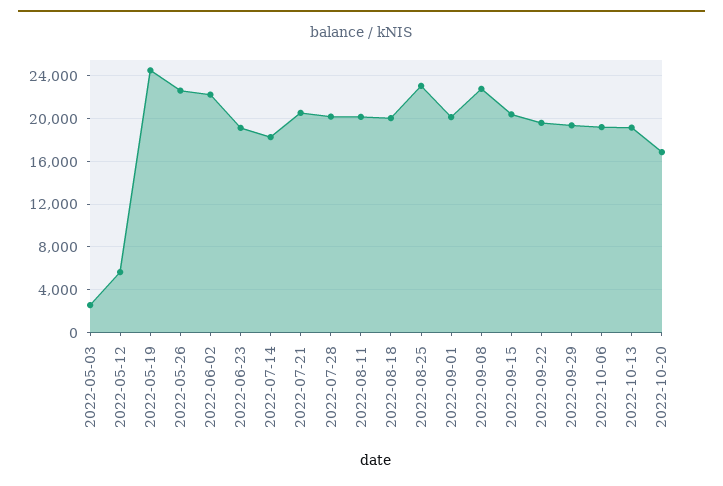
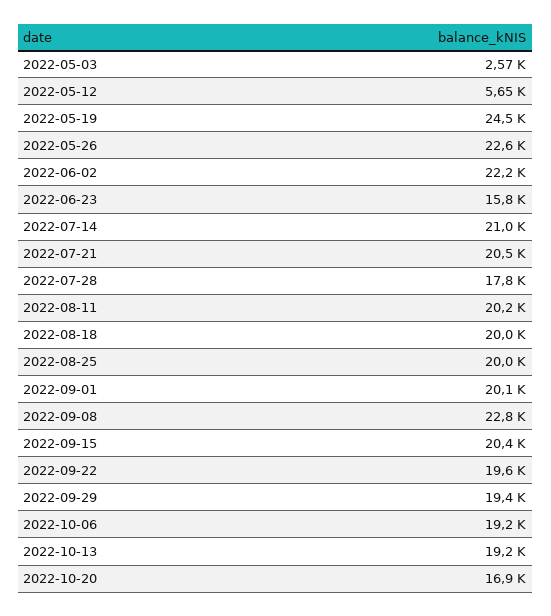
  {
    "2022-05-03": 2570,
    "2022-05-12": 5650,
    "2022-05-19": 24500,
    "2022-05-26": 22600,
    "2022-06-02": 22200,
-   "2022-06-23": 19000,
+   "2022-06-23": 15800,
-   "2022-07-14": 18000,
+   "2022-07-14": 21000,
    "2022-07-21": 20500,
-   "2022-07-28": 20000,
+   "2022-07-28": 17800,
    "2022-08-11": 20200,
    "2022-08-18": 20000,
-   "2022-08-25": 23000,
+   "2022-08-25": 20000,
    "2022-09-01": 20100,
    "2022-09-08": 22800,
    "2022-09-15": 20400,
    "2022-09-22": 19600,
    "2022-09-29": 19400,
    "2022-10-06": 19200,
    "2022-10-13": 19200,
    "2022-10-20": 16900
  }

